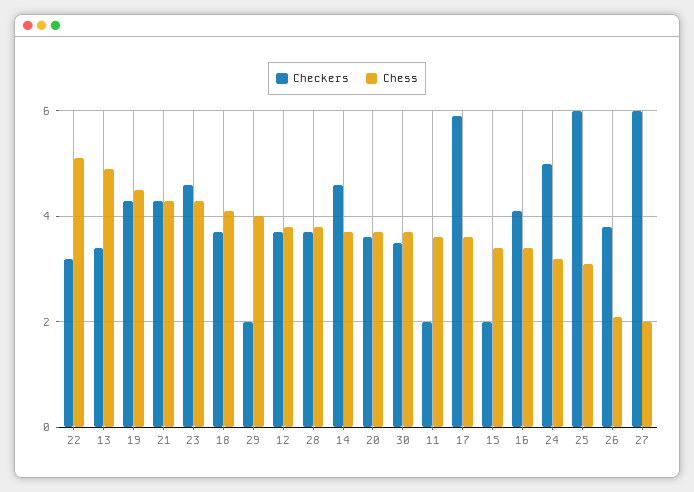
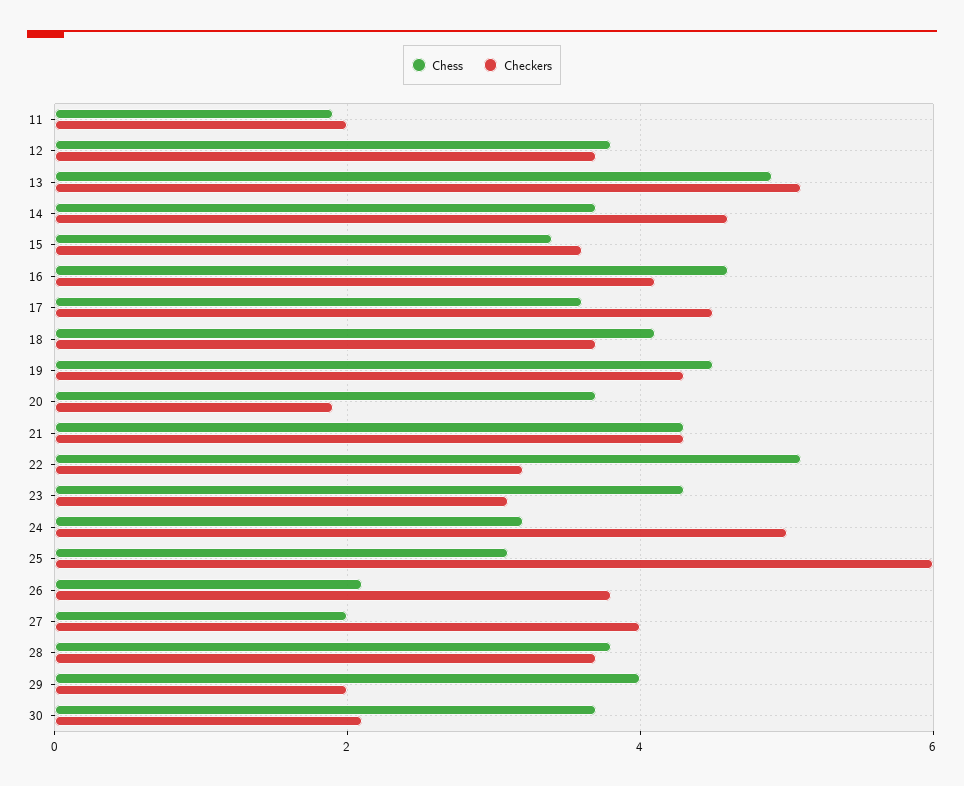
  {
    "Checkers": {
      "22": 3,
-     "13": 3.5,
+     "13": 5,
      "19": 4.5,
      "21": 4.5,
-     "23": 4.5,
+     "23": 3,
      "18": 3.5,
      "29": 2,
      "12": 3.5,
      "28": 3.5,
      "14": 4.5,
-     "20": 3.5,
+     "20": 2,
-     "30": 3.5,
+     "30": 2,
      "11": 2,
-     "17": 6,
+     "17": 4.5,
-     "15": 2,
+     "15": 3.5,
      "16": 4,
      "24": 5,
      "25": 6,
      "26": 4,
-     "27": 6
+     "27": 4
    },
    "Chess": {
      "22": 5,
      "13": 5,
      "19": 4.5,
      "21": 4.5,
      "23": 4.5,
      "18": 4,
      "29": 4,
      "12": 4,
      "28": 4,
      "14": 3.5,
      "20": 3.5,
      "30": 3.5,
-     "11": 3.5,
+     "11": 2,
      "17": 3.5,
      "15": 3.5,
-     "16": 3.5,
+     "16": 4.5,
      "24": 3,
      "25": 3,
      "26": 2,
      "27": 2
    }
  }

